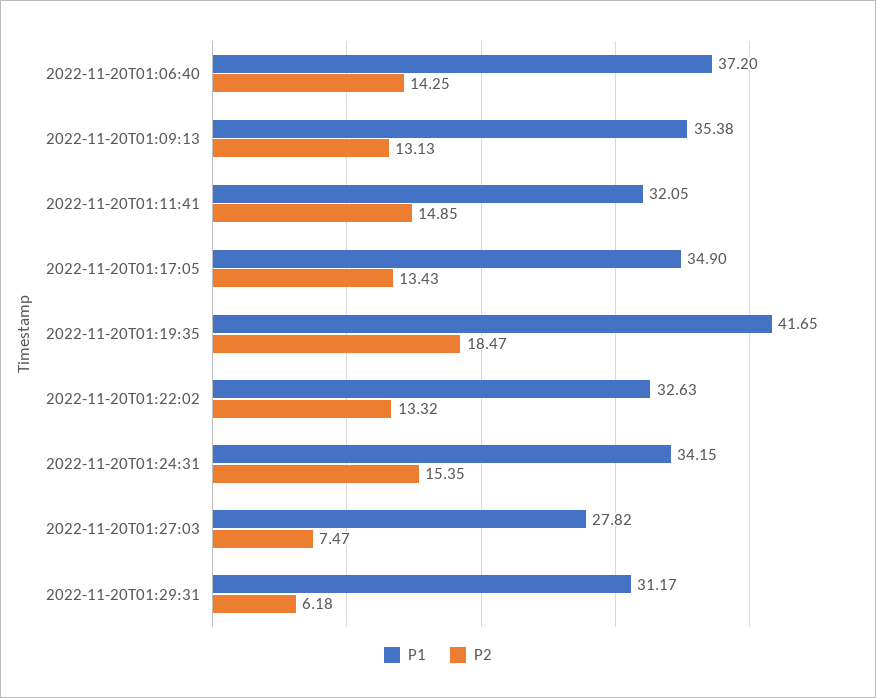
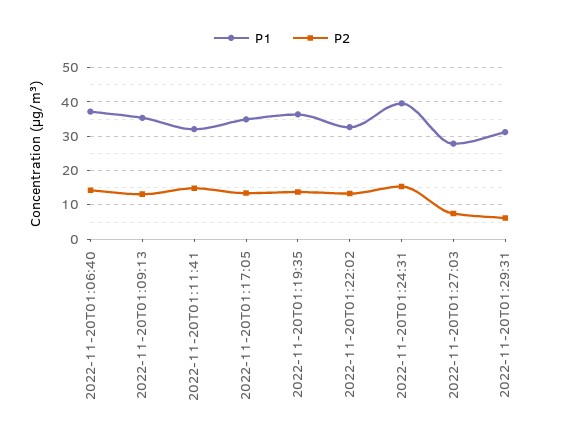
  {
    "P1": {
      "2022-11-20T01:06:40": 37.2,
      "2022-11-20T01:09:13": 35.38,
      "2022-11-20T01:11:41": 32.05,
      "2022-11-20T01:17:05": 34.9,
-     "2022-11-20T01:19:35": 41.65,
+     "2022-11-20T01:19:35": 36,
      "2022-11-20T01:22:02": 32.63,
-     "2022-11-20T01:24:31": 34.15,
+     "2022-11-20T01:24:31": 40,
      "2022-11-20T01:27:03": 27.82,
      "2022-11-20T01:29:31": 31.17
    },
    "P2": {
      "2022-11-20T01:06:40": 14.25,
      "2022-11-20T01:09:13": 13.13,
      "2022-11-20T01:11:41": 14.85,
      "2022-11-20T01:17:05": 13.43,
-     "2022-11-20T01:19:35": 18.47,
+     "2022-11-20T01:19:35": 14,
      "2022-11-20T01:22:02": 13.32,
      "2022-11-20T01:24:31": 15.35,
      "2022-11-20T01:27:03": 7.47,
      "2022-11-20T01:29:31": 6.18
    }
  }

